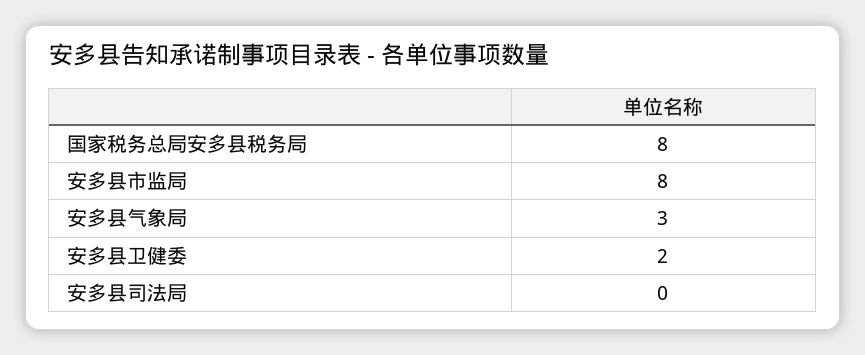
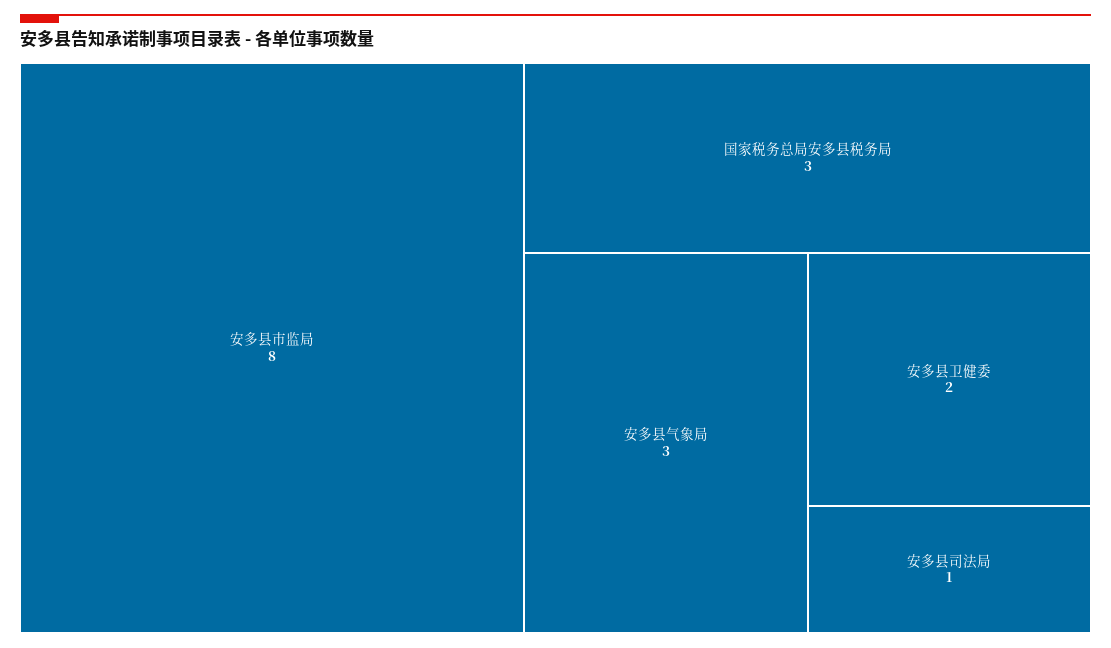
  {
-   "国家税务总局安多县税务局": 8,
+   "国家税务总局安多县税务局": 3,
    "安多县市监局": 8,
    "安多县气象局": 3,
    "安多县卫健委": 2,
-   "安多县司法局": 0
+   "安多县司法局": 1
  }

